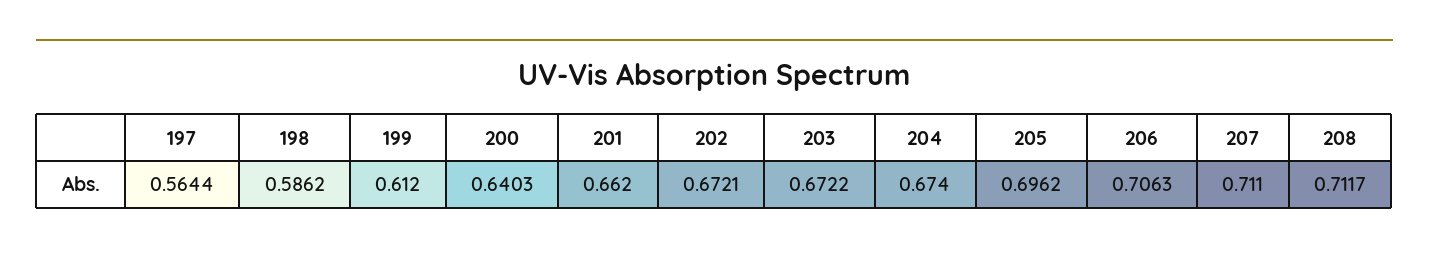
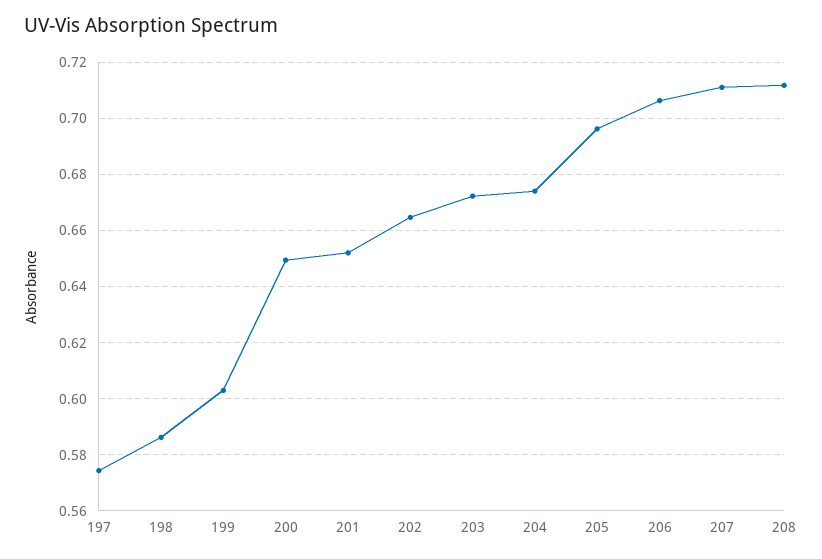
  {
-   "197": 0.5644,
+   "197": 0.575,
    "198": 0.5862,
-   "199": 0.612,
+   "199": 0.6025,
-   "200": 0.6403,
+   "200": 0.65,
-   "201": 0.662,
+   "201": 0.6525,
-   "202": 0.6721,
+   "202": 0.665,
    "203": 0.6722,
    "204": 0.674,
    "205": 0.6962,
    "206": 0.7063,
    "207": 0.711,
    "208": 0.7117
  }

